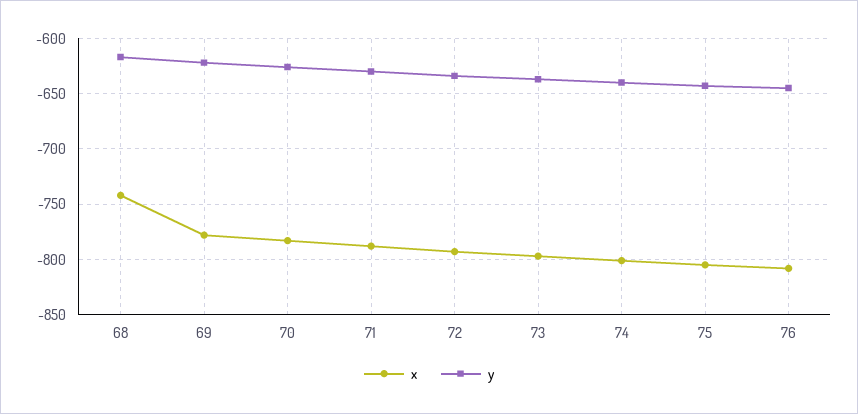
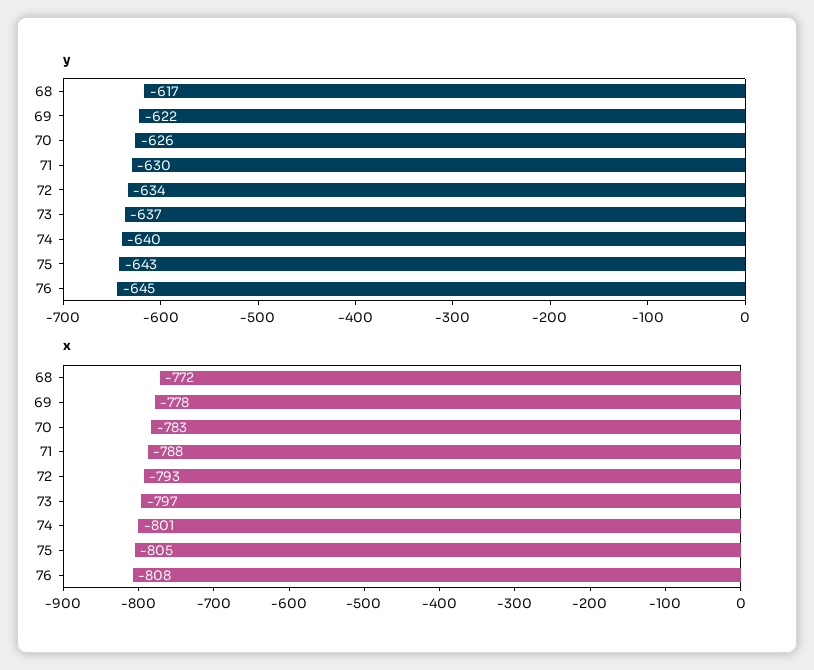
  {
    "x": {
-     "68": -740,
+     "68": -772,
      "69": -778,
      "70": -783,
      "71": -788,
      "72": -793,
      "73": -797,
      "74": -801,
      "75": -805,
      "76": -808
    },
    "y": {
      "68": -617,
      "69": -622,
      "70": -626,
      "71": -630,
      "72": -634,
      "73": -637,
      "74": -640,
      "75": -643,
      "76": -645
    }
  }

